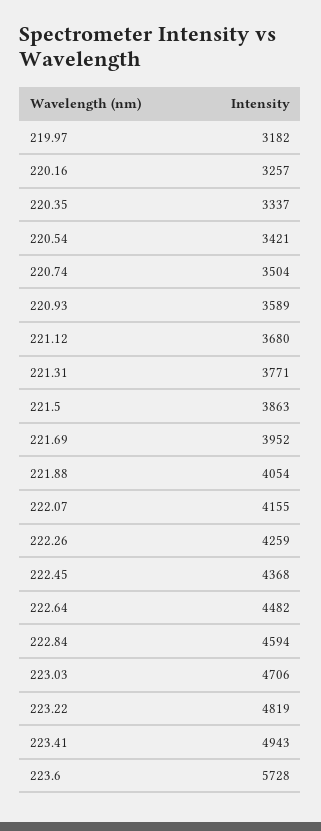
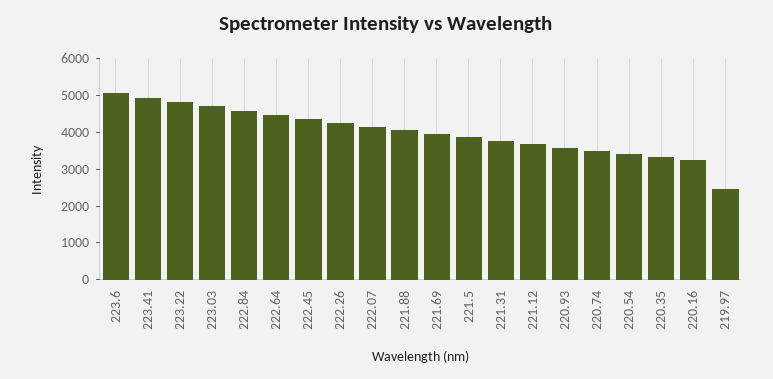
  {
-   "219.97": 3182,
+   "219.97": 2500,
    "220.16": 3257,
    "220.35": 3337,
    "220.54": 3421,
    "220.74": 3504,
    "220.93": 3589,
    "221.12": 3680,
    "221.31": 3771,
    "221.5": 3863,
    "221.69": 3952,
    "221.88": 4054,
    "222.07": 4155,
    "222.26": 4259,
    "222.45": 4368,
    "222.64": 4482,
    "222.84": 4594,
    "223.03": 4706,
    "223.22": 4819,
    "223.41": 4943,
-   "223.6": 5728
+   "223.6": 5000
  }

